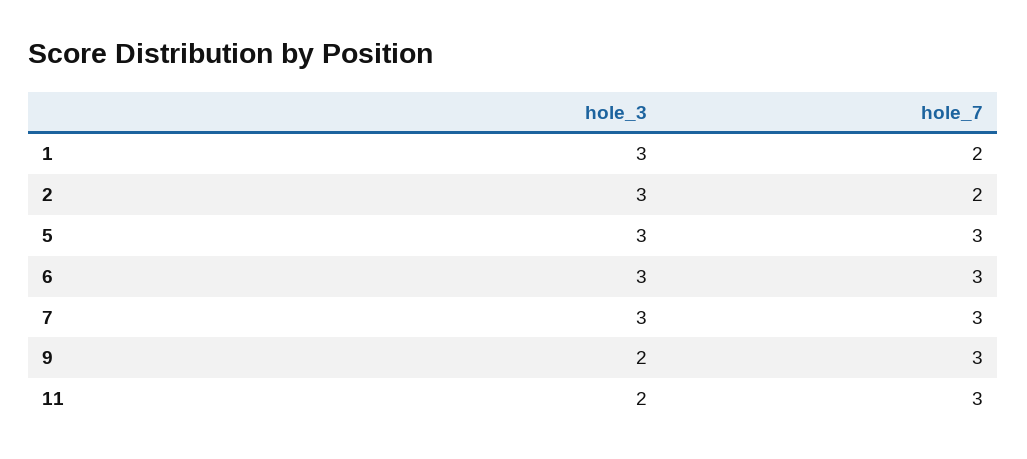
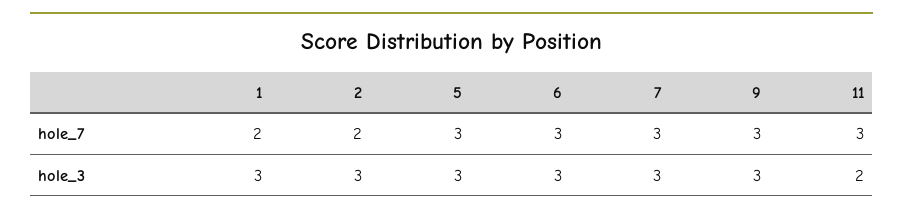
  {
    "hole_3": {
      "1": 3,
      "2": 3,
      "5": 3,
      "6": 3,
      "7": 3,
-     "9": 2,
+     "9": 3,
      "11": 2
    },
    "hole_7": {
      "1": 2,
      "2": 2,
      "5": 3,
      "6": 3,
      "7": 3,
      "9": 3,
      "11": 3
    }
  }

